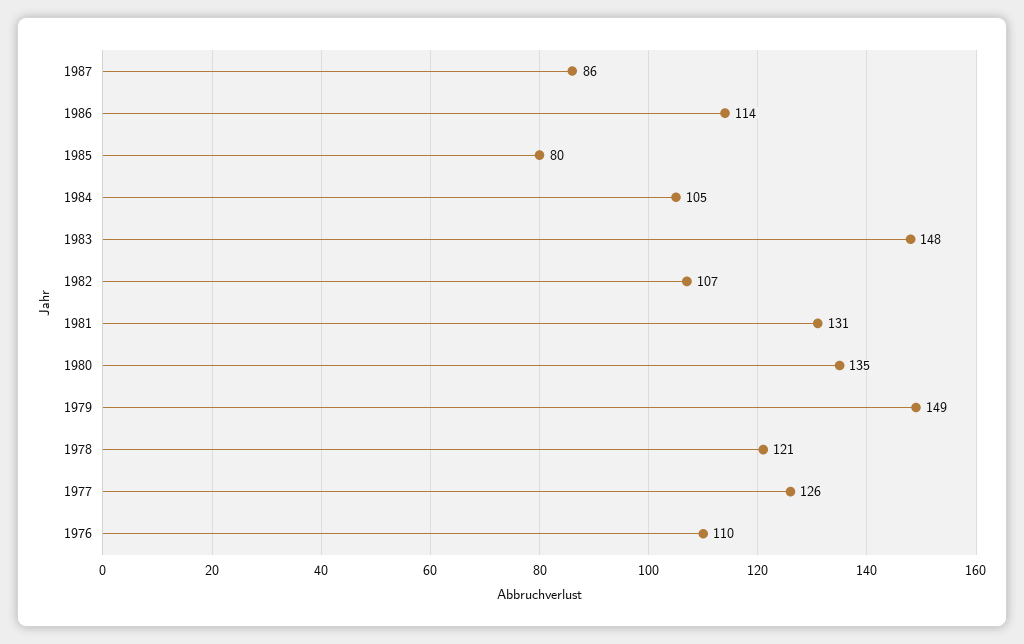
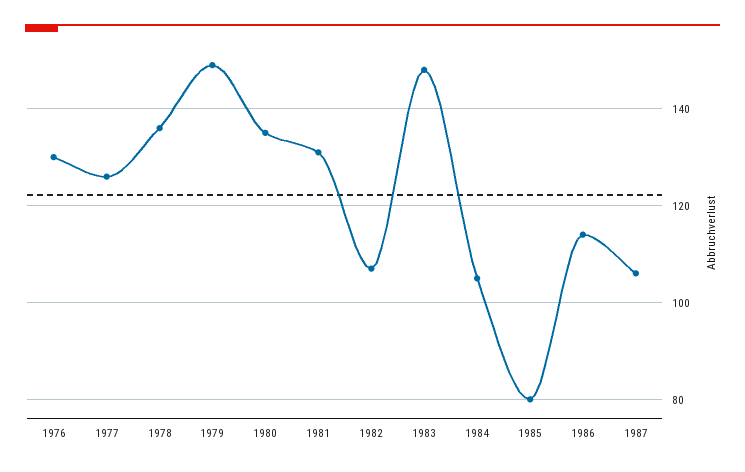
  {
-   "1987": 86,
+   "1987": 105,
    "1986": 114,
    "1985": 80,
    "1984": 105,
    "1983": 148,
    "1982": 107,
    "1981": 131,
    "1980": 135,
    "1979": 149,
-   "1978": 121,
+   "1978": 135,
    "1977": 126,
-   "1976": 110
+   "1976": 130
  }

